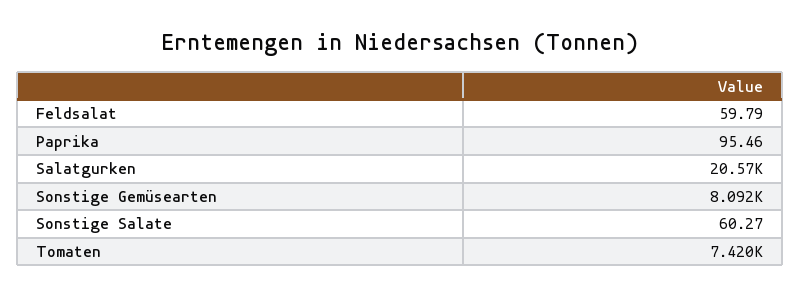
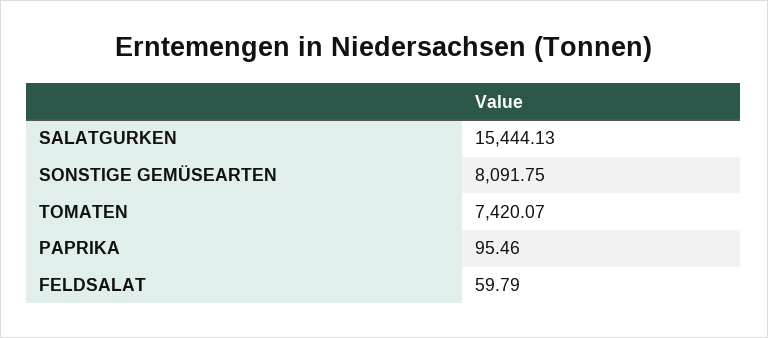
  {
    "Feldsalat": 59.79,
    "Paprika": 95.46,
-   "Salatgurken": 20570,
+   "Salatgurken": 15444.13,
    "Sonstige Gemüsearten": 8091.75,
-   "Sonstige Salate": 60.27,
    "Tomaten": 7420.07
  }

